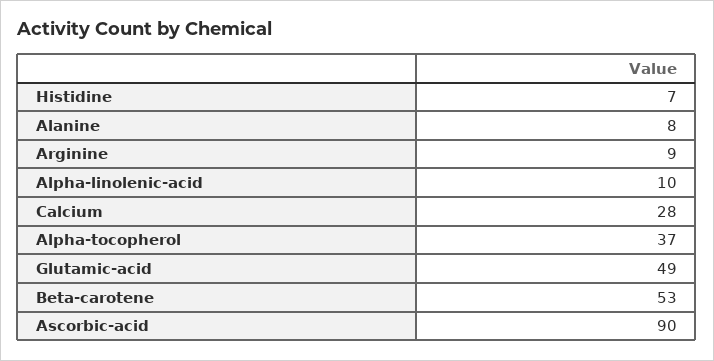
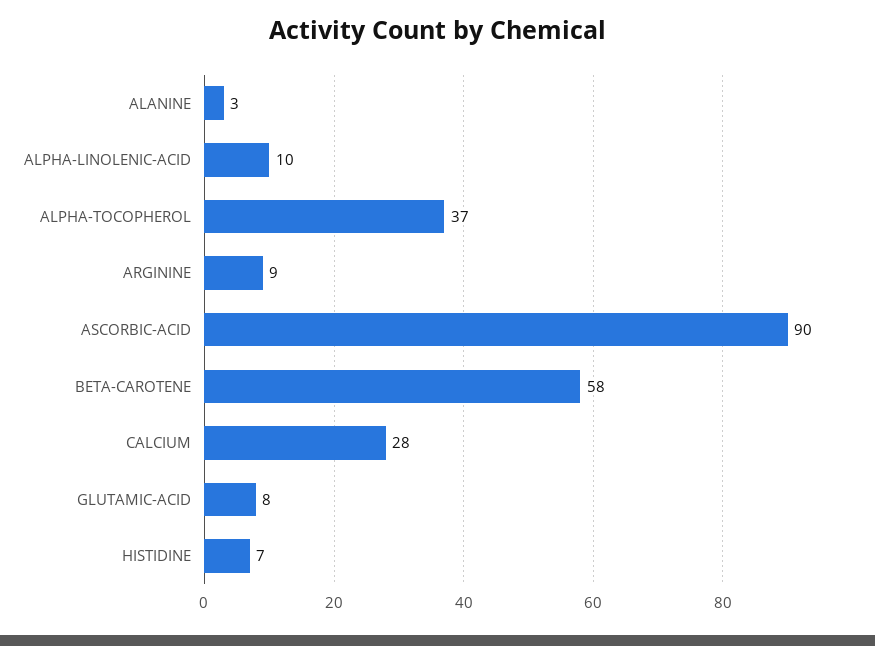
  {
    "Histidine": 7,
-   "Alanine": 8,
+   "Alanine": 3,
    "Arginine": 9,
    "Alpha-linolenic-acid": 10,
    "Calcium": 28,
    "Alpha-tocopherol": 37,
-   "Glutamic-acid": 49,
+   "Glutamic-acid": 8,
-   "Beta-carotene": 53,
+   "Beta-carotene": 58,
    "Ascorbic-acid": 90
  }

